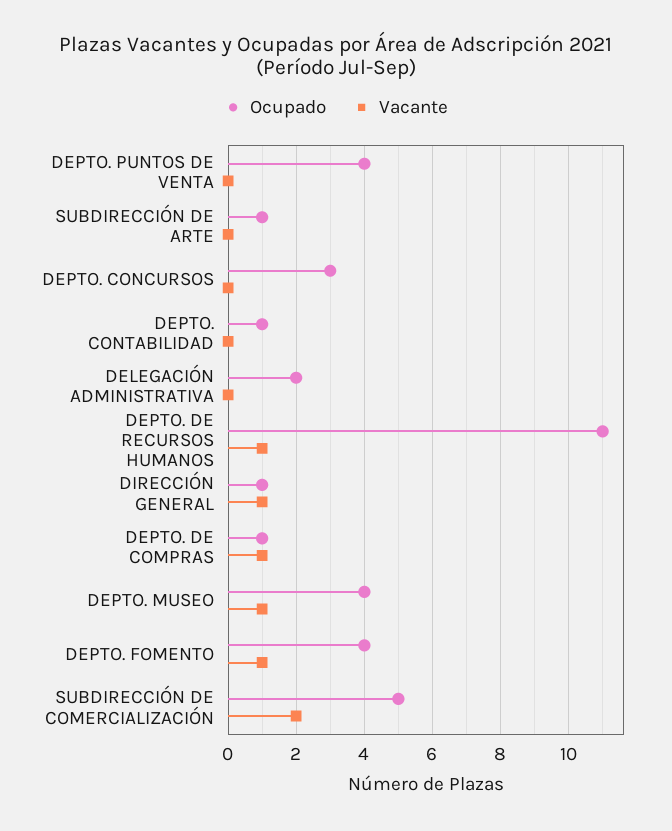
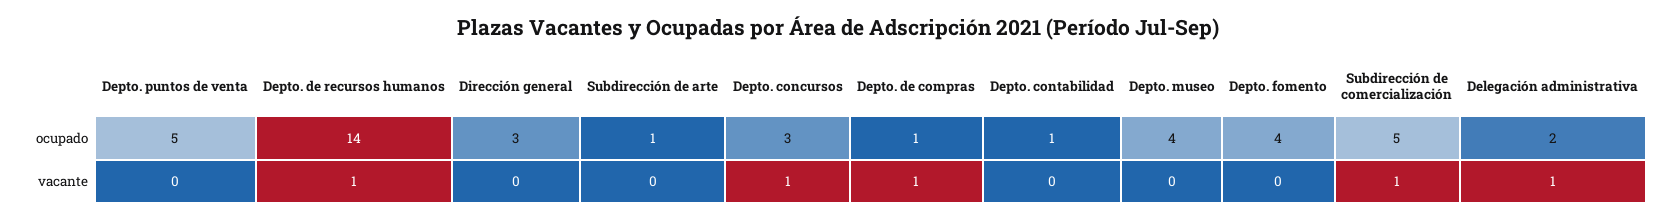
  {
    "Ocupado": {
-     "DEPTO. PUNTOS DE VENTA": 4,
+     "DEPTO. PUNTOS DE VENTA": 5,
      "SUBDIRECCIÓN DE ARTE": 1,
      "DEPTO. CONCURSOS": 3,
      "DEPTO. CONTABILIDAD": 1,
      "DELEGACIÓN ADMINISTRATIVA": 2,
-     "DEPTO. DE RECURSOS HUMANOS": 11,
+     "DEPTO. DE RECURSOS HUMANOS": 14,
-     "DIRECCIÓN GENERAL": 1,
+     "DIRECCIÓN GENERAL": 3,
      "DEPTO. DE COMPRAS": 1,
      "DEPTO. MUSEO": 4,
      "DEPTO. FOMENTO": 4,
      "SUBDIRECCIÓN DE COMERCIALIZACIÓN": 5
    },
    "Vacante": {
      "DEPTO. PUNTOS DE VENTA": 0,
      "SUBDIRECCIÓN DE ARTE": 0,
-     "DEPTO. CONCURSOS": 0,
+     "DEPTO. CONCURSOS": 1,
      "DEPTO. CONTABILIDAD": 0,
-     "DELEGACIÓN ADMINISTRATIVA": 0,
+     "DELEGACIÓN ADMINISTRATIVA": 1,
      "DEPTO. DE RECURSOS HUMANOS": 1,
-     "DIRECCIÓN GENERAL": 1,
+     "DIRECCIÓN GENERAL": 0,
      "DEPTO. DE COMPRAS": 1,
-     "DEPTO. MUSEO": 1,
+     "DEPTO. MUSEO": 0,
-     "DEPTO. FOMENTO": 1,
+     "DEPTO. FOMENTO": 0,
-     "SUBDIRECCIÓN DE COMERCIALIZACIÓN": 2
+     "SUBDIRECCIÓN DE COMERCIALIZACIÓN": 1
    }
  }

